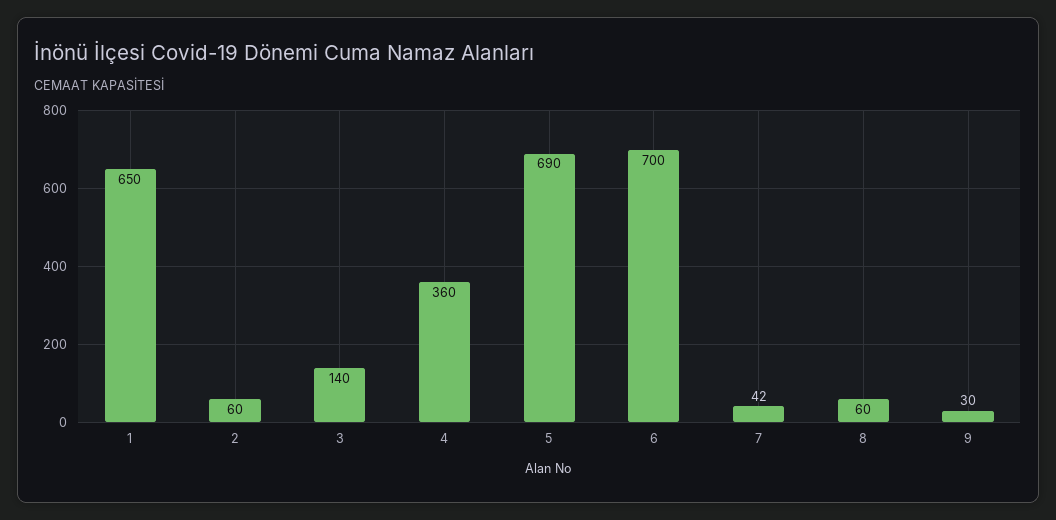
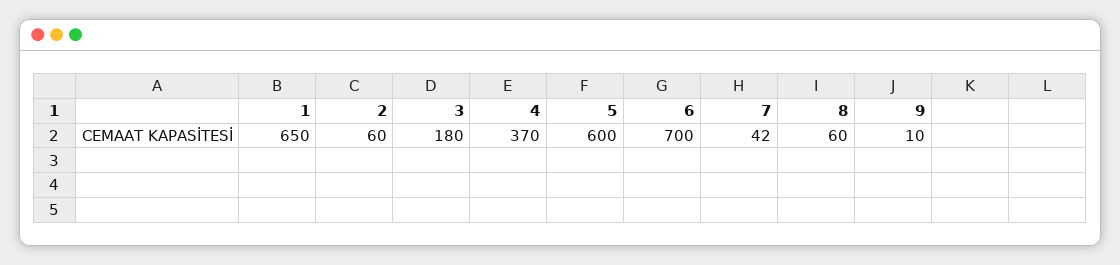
  {
    "1": 650,
    "2": 60,
-   "3": 140,
+   "3": 180,
-   "4": 360,
+   "4": 370,
-   "5": 690,
+   "5": 600,
    "6": 700,
    "7": 42,
    "8": 60,
-   "9": 30
+   "9": 10
  }

